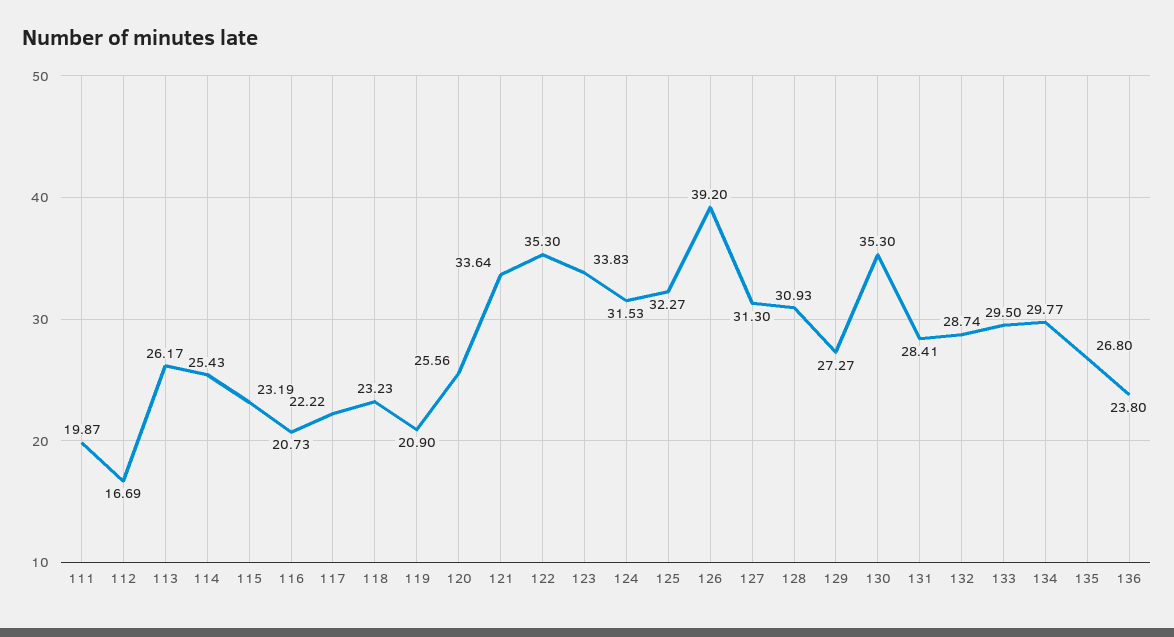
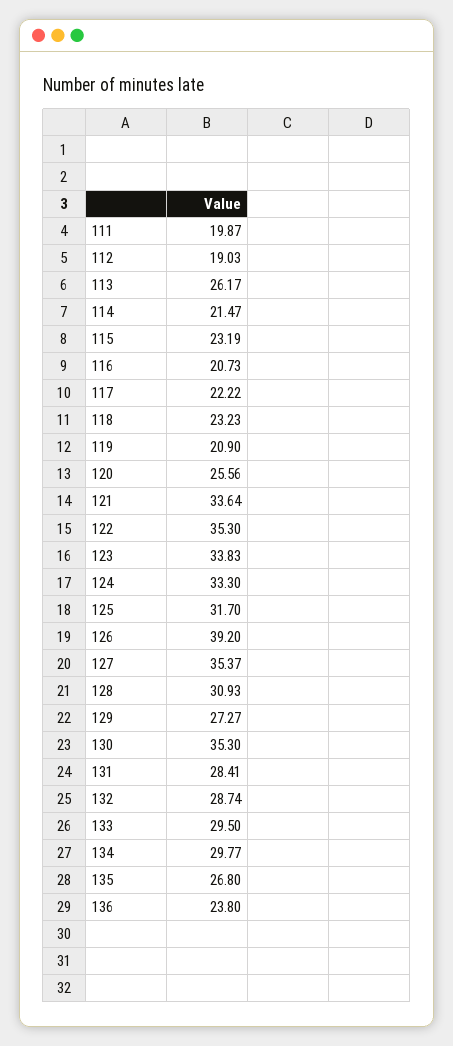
  {
    "111": 19.87,
-   "112": 16.69,
+   "112": 19.03,
    "113": 26.17,
-   "114": 25.43,
+   "114": 21.47,
    "115": 23.19,
    "116": 20.73,
    "117": 22.22,
    "118": 23.23,
    "119": 20.9,
    "120": 25.56,
    "121": 33.64,
    "122": 35.3,
    "123": 33.83,
-   "124": 31.53,
+   "124": 33.3,
-   "125": 32.27,
+   "125": 31.7,
    "126": 39.2,
-   "127": 31.3,
+   "127": 35.37,
    "128": 30.93,
    "129": 27.27,
    "130": 35.3,
    "131": 28.41,
    "132": 28.74,
    "133": 29.5,
    "134": 29.77,
    "135": 26.8,
    "136": 23.8
  }

